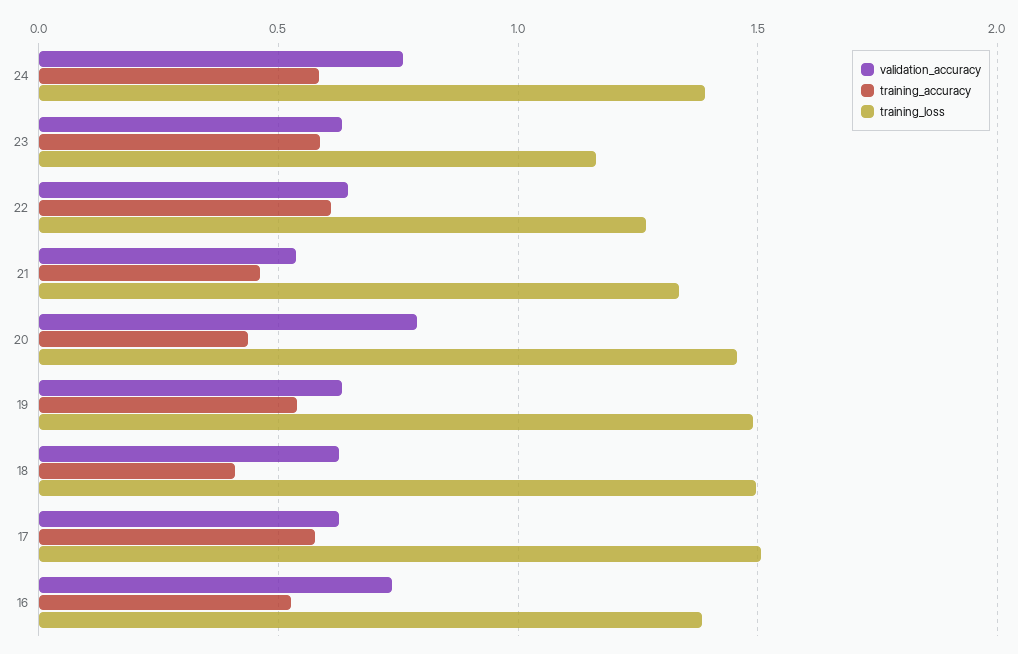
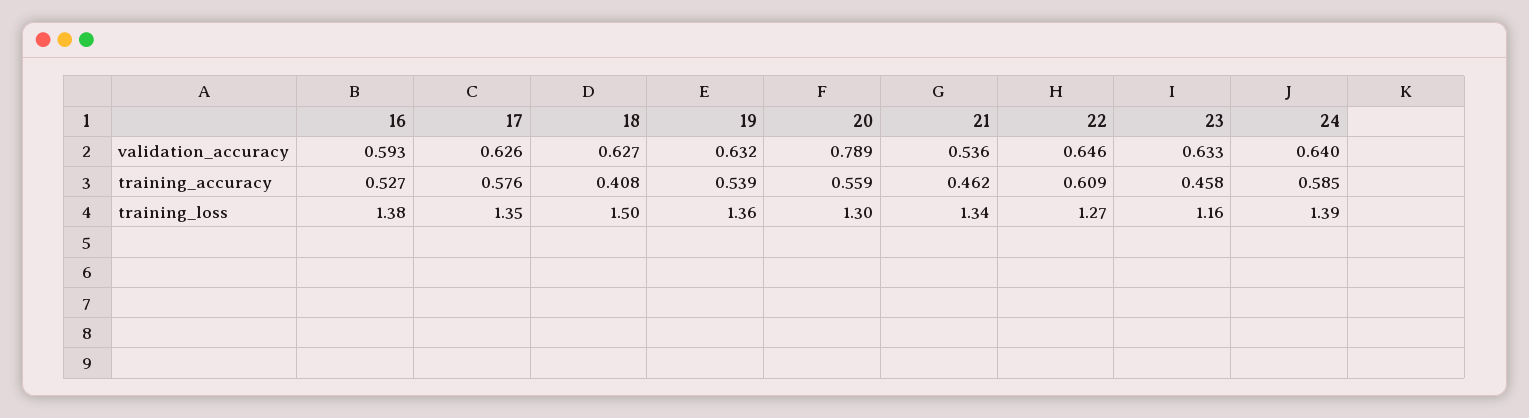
  {
    "validation_accuracy": {
-     "24": 0.75,
+     "24": 0.64,
      "23": 0.633,
      "22": 0.646,
      "21": 0.536,
      "20": 0.789,
      "19": 0.632,
      "18": 0.627,
      "17": 0.626,
-     "16": 0.75
+     "16": 0.593
    },
    "training_accuracy": {
      "24": 0.585,
-     "23": 0.6,
+     "23": 0.458,
      "22": 0.609,
      "21": 0.462,
-     "20": 0.45,
+     "20": 0.559,
      "19": 0.539,
      "18": 0.408,
      "17": 0.576,
      "16": 0.527
    },
    "training_loss": {
      "24": 1.39,
      "23": 1.16,
      "22": 1.27,
      "21": 1.34,
-     "20": 1.45,
+     "20": 1.3,
-     "19": 1.5,
+     "19": 1.36,
      "18": 1.5,
-     "17": 1.5,
+     "17": 1.35,
      "16": 1.38
    }
  }

